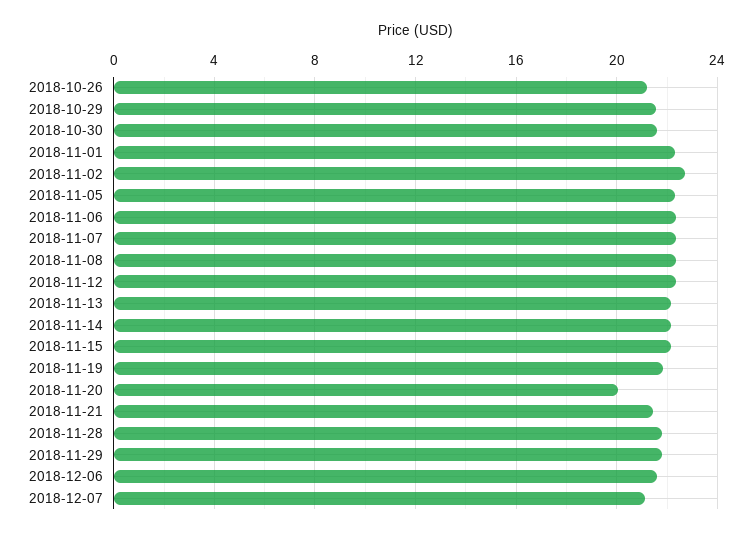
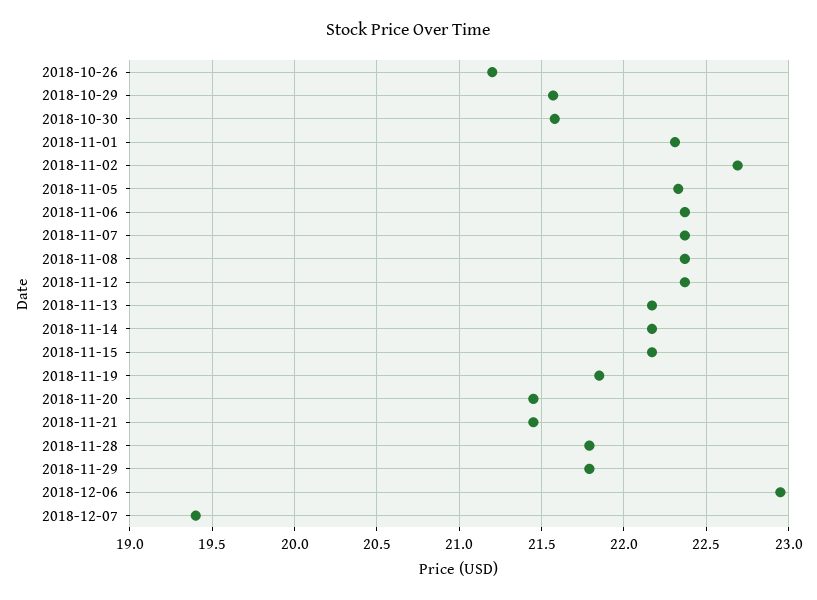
  {
    "2018-10-26": 21.2,
    "2018-10-29": 21.55,
    "2018-10-30": 21.6,
    "2018-11-01": 22.3,
    "2018-11-02": 22.7,
    "2018-11-05": 22.35,
    "2018-11-06": 22.35,
    "2018-11-07": 22.35,
    "2018-11-08": 22.35,
    "2018-11-12": 22.35,
    "2018-11-13": 22.15,
    "2018-11-14": 22.15,
    "2018-11-15": 22.15,
    "2018-11-19": 21.85,
-   "2018-11-20": 20,
+   "2018-11-20": 21.45,
    "2018-11-21": 21.45,
    "2018-11-28": 21.8,
    "2018-11-29": 21.8,
-   "2018-12-06": 21.5,
+   "2018-12-06": 22.95,
-   "2018-12-07": 21
+   "2018-12-07": 19.4
  }

